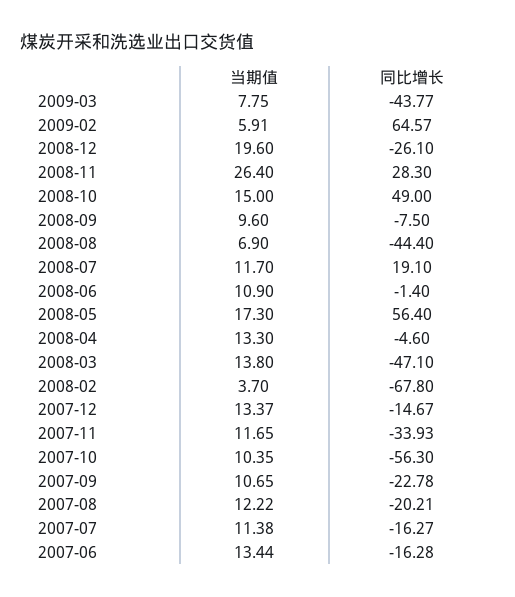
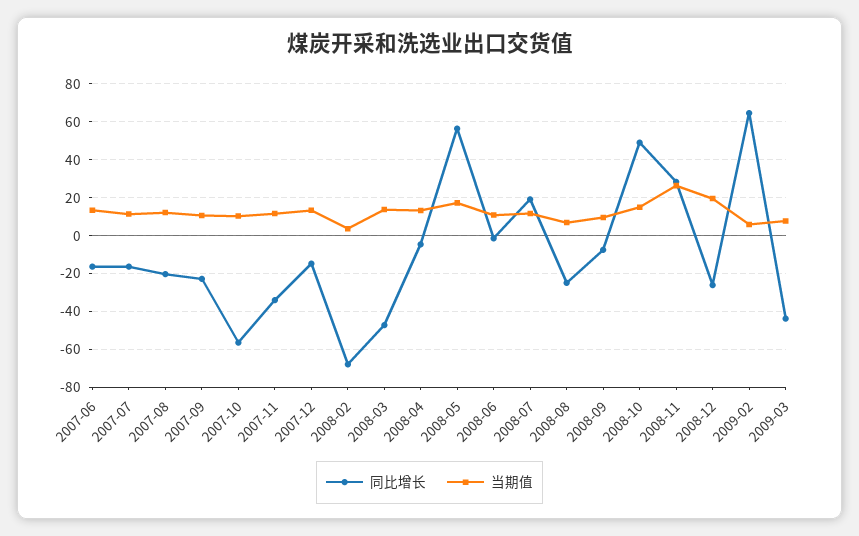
  {
    "当期值": {
      "2009-03": 7.75,
      "2009-02": 5.91,
      "2008-12": 19.6,
      "2008-11": 26.4,
      "2008-10": 15,
      "2008-09": 9.6,
      "2008-08": 6.9,
      "2008-07": 11.7,
      "2008-06": 10.9,
      "2008-05": 17.3,
      "2008-04": 13.3,
      "2008-03": 13.8,
      "2008-02": 3.7,
      "2007-12": 13.37,
      "2007-11": 11.65,
      "2007-10": 10.35,
      "2007-09": 10.65,
      "2007-08": 12.22,
      "2007-07": 11.38,
      "2007-06": 13.44
    },
    "同比增长": {
      "2009-03": -43.77,
      "2009-02": 64.57,
      "2008-12": -26.1,
      "2008-11": 28.3,
      "2008-10": 49,
      "2008-09": -7.5,
-     "2008-08": -44.4,
+     "2008-08": -25,
      "2008-07": 19.1,
      "2008-06": -1.4,
      "2008-05": 56.4,
      "2008-04": -4.6,
      "2008-03": -47.1,
      "2008-02": -67.8,
      "2007-12": -14.67,
      "2007-11": -33.93,
      "2007-10": -56.3,
      "2007-09": -22.78,
      "2007-08": -20.21,
      "2007-07": -16.27,
      "2007-06": -16.28
    }
  }

